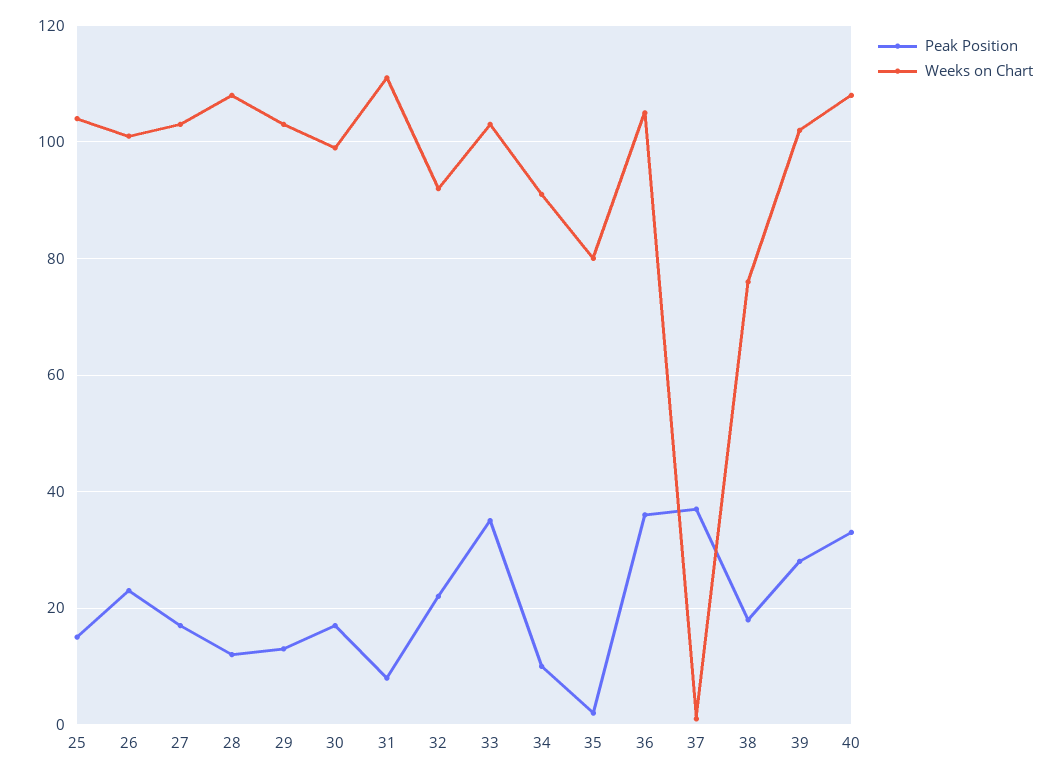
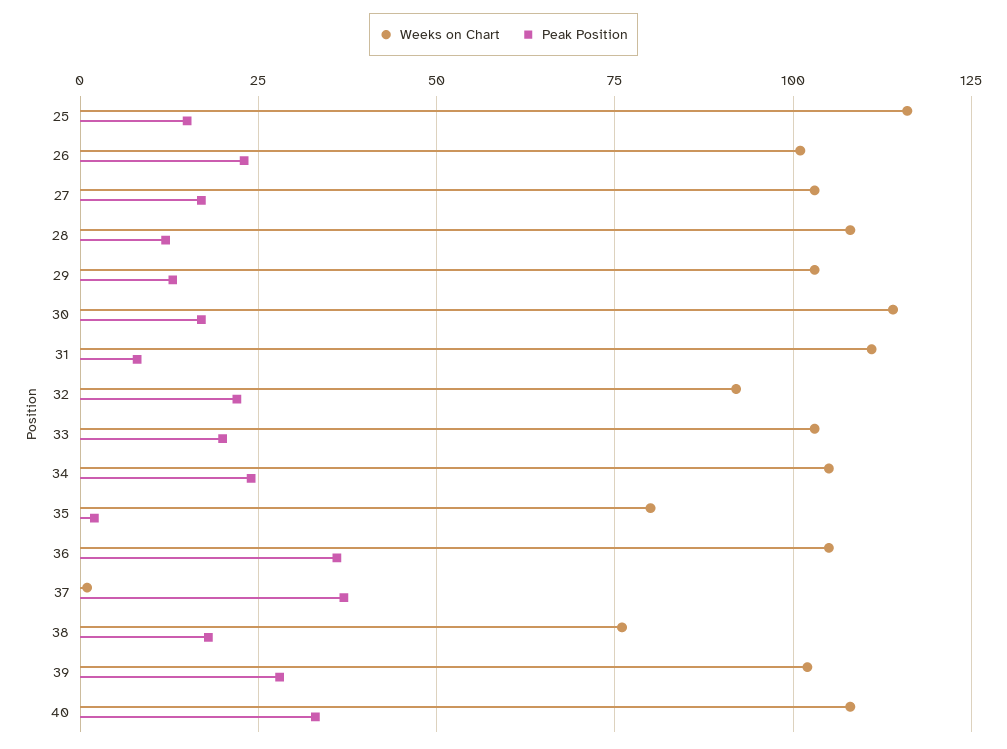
  {
    "Peak Position": {
      "25": 15,
      "26": 25,
      "27": 15,
      "28": 10,
      "29": 15,
      "30": 15,
      "31": 10,
      "32": 20,
-     "33": 35,
+     "33": 20,
-     "34": 10,
+     "34": 25,
      "35": 0,
      "36": 35,
      "37": 35,
      "38": 20,
      "39": 30,
      "40": 35
    },
    "Weeks on Chart": {
-     "25": 105,
+     "25": 115,
      "26": 100,
      "27": 105,
      "28": 110,
      "29": 105,
-     "30": 100,
+     "30": 115,
      "31": 110,
      "32": 90,
      "33": 105,
-     "34": 90,
+     "34": 105,
      "35": 80,
      "36": 105,
      "37": 0,
      "38": 75,
      "39": 100,
      "40": 110
    }
  }

